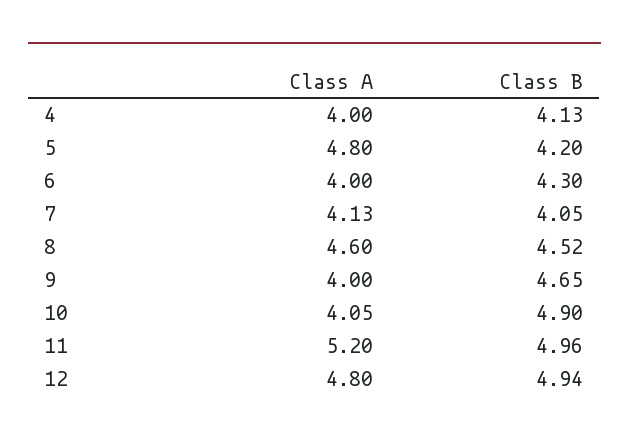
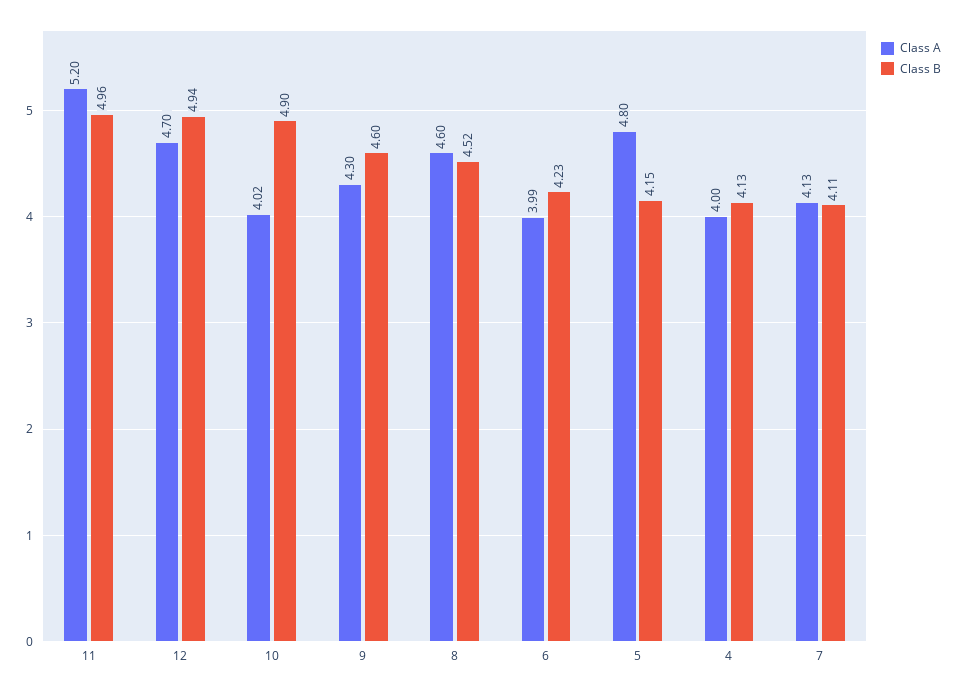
  {
    "Class A": {
      "4": 4,
      "5": 4.8,
-     "6": 4,
+     "6": 3.99,
      "7": 4.13,
      "8": 4.6,
-     "9": 4,
+     "9": 4.3,
-     "10": 4.05,
+     "10": 4.02,
      "11": 5.2,
-     "12": 4.8
+     "12": 4.7
    },
    "Class B": {
      "4": 4.13,
-     "5": 4.2,
+     "5": 4.15,
-     "6": 4.3,
+     "6": 4.23,
-     "7": 4.05,
+     "7": 4.11,
      "8": 4.52,
-     "9": 4.65,
+     "9": 4.6,
      "10": 4.9,
      "11": 4.96,
      "12": 4.94
    }
  }

